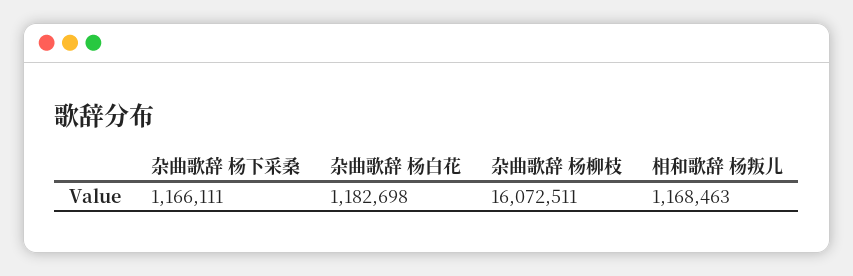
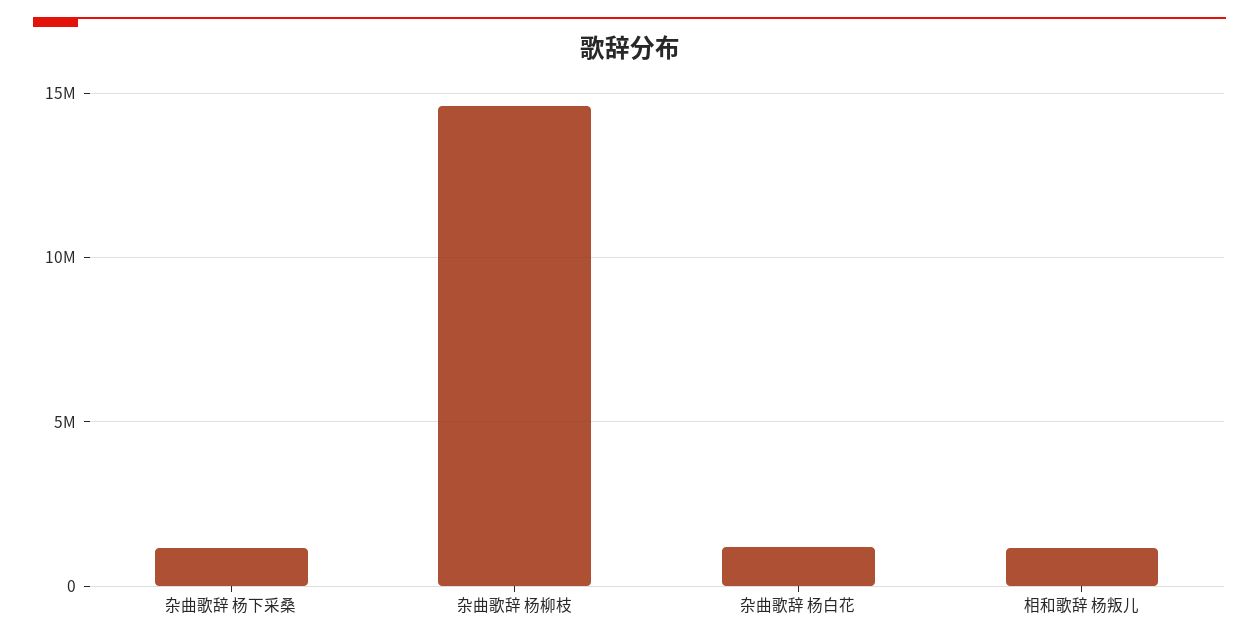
  {
    "杂曲歌辞 杨下采桑": 1166111,
    "杂曲歌辞 杨白花": 1182698,
-   "杂曲歌辞 杨柳枝": 16072511,
+   "杂曲歌辞 杨柳枝": 14500000,
    "相和歌辞 杨叛儿": 1168463
  }

